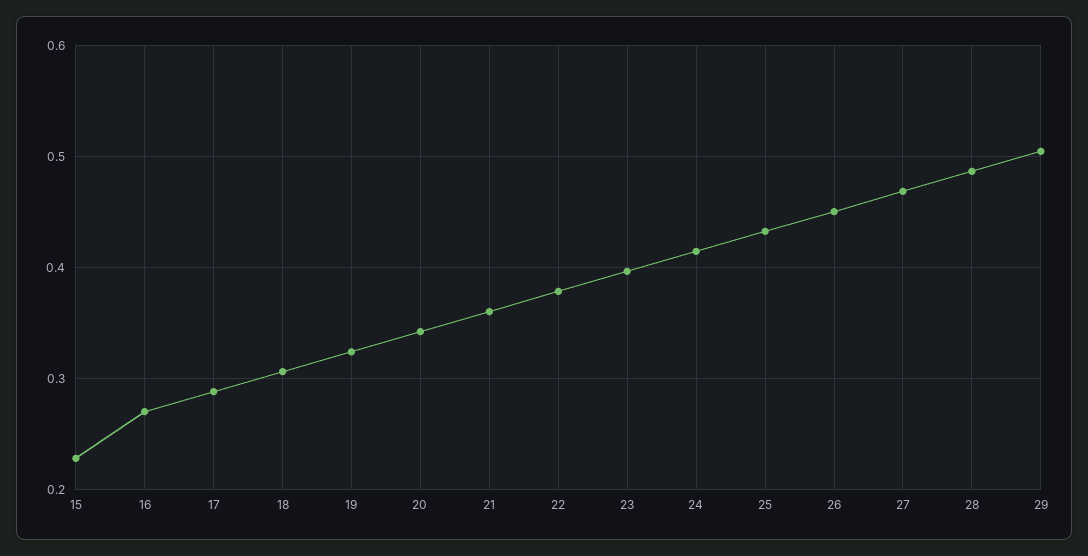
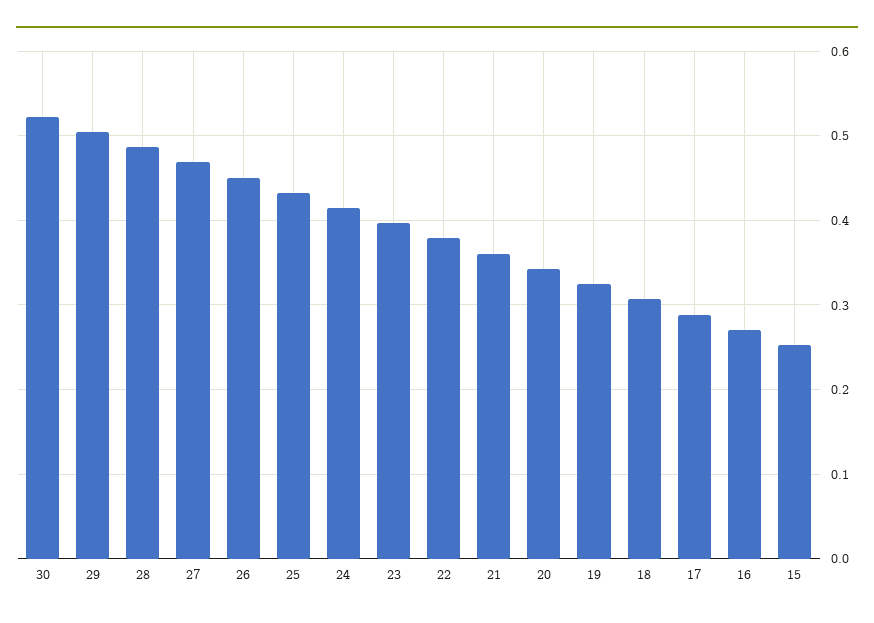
  {
-   "15": 0.23,
+   "15": 0.25,
    "16": 0.27,
    "17": 0.29,
    "18": 0.31,
    "19": 0.32,
    "20": 0.34,
    "21": 0.36,
    "22": 0.38,
    "23": 0.4,
    "24": 0.41,
    "25": 0.43,
    "26": 0.45,
    "27": 0.47,
    "28": 0.49,
-   "29": 0.5
+   "29": 0.5,
+   "30": 0.52
  }

